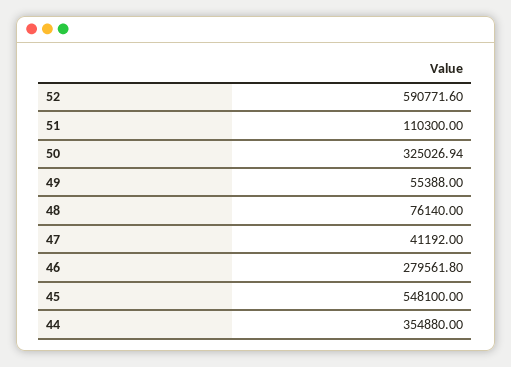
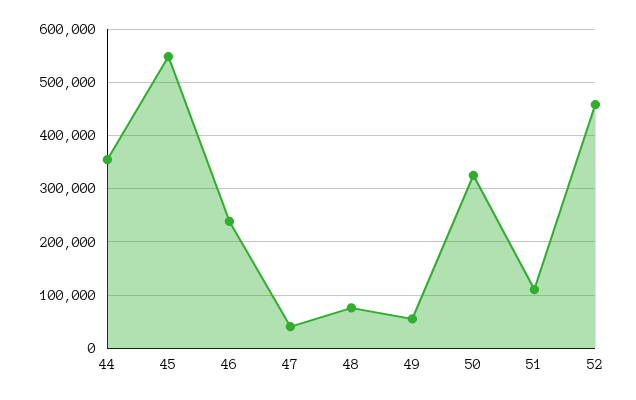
  {
-   "52": 590771.6,
+   "52": 460000,
    "51": 110300,
    "50": 325026.94,
    "49": 55388,
    "48": 76140,
    "47": 41192,
-   "46": 279561.8,
+   "46": 240000,
    "45": 548100,
    "44": 354880
  }

